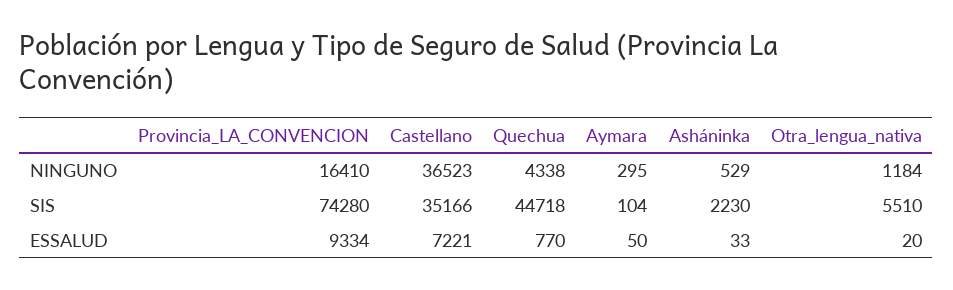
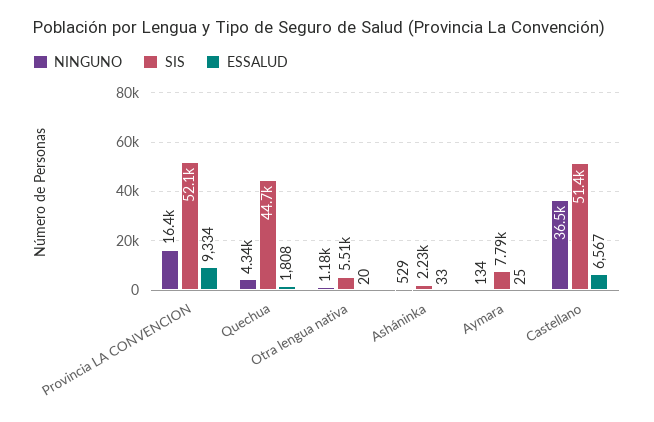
  {
    "NINGUNO": {
      "Provincia_LA_CONVENCION": 16410,
      "Castellano": 36523,
      "Quechua": 4338,
-     "Aymara": 295,
+     "Aymara": 134,
      "Asháninka": 529,
      "Otra_lengua_nativa": 1184
    },
    "SIS": {
-     "Provincia_LA_CONVENCION": 74280,
+     "Provincia_LA_CONVENCION": 52100,
-     "Castellano": 35166,
+     "Castellano": 51400,
      "Quechua": 44718,
-     "Aymara": 104,
+     "Aymara": 7790,
      "Asháninka": 2230,
      "Otra_lengua_nativa": 5510
    },
    "ESSALUD": {
      "Provincia_LA_CONVENCION": 9334,
-     "Castellano": 7221,
+     "Castellano": 6567,
-     "Quechua": 770,
+     "Quechua": 1808,
-     "Aymara": 50,
+     "Aymara": 25,
      "Asháninka": 33,
      "Otra_lengua_nativa": 20
    }
  }

